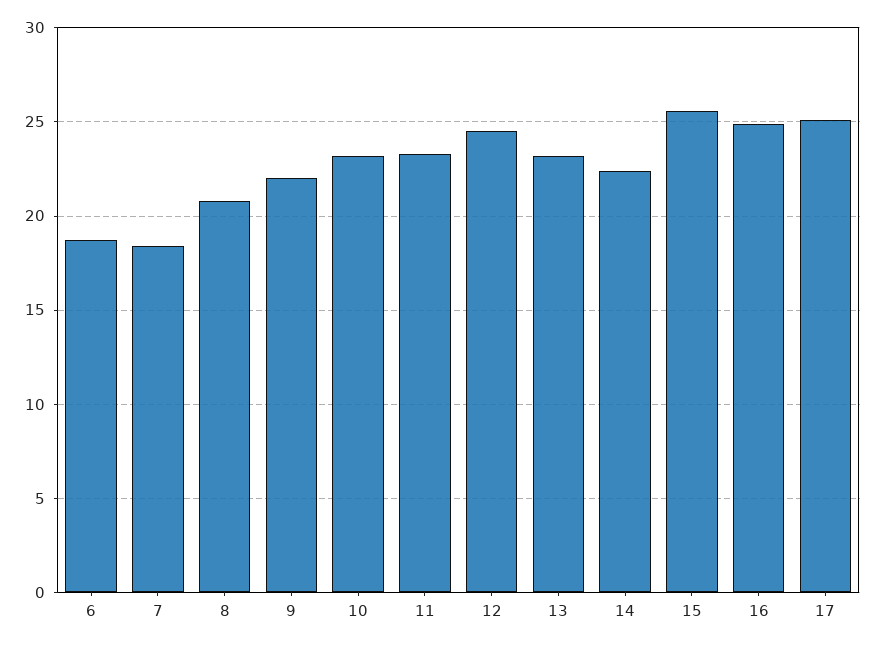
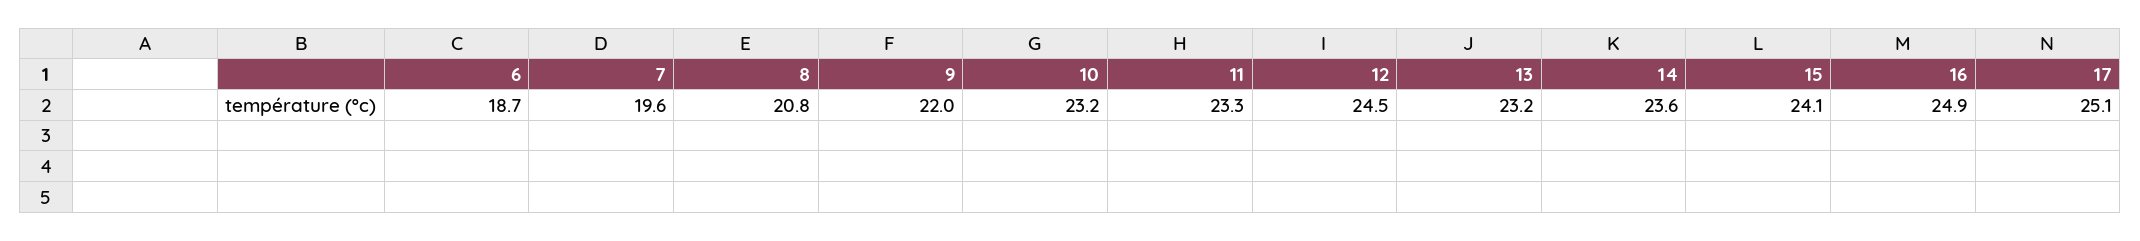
  {
    "6": 18.7,
-   "7": 18.5,
+   "7": 19.6,
    "8": 20.8,
    "9": 22,
    "10": 23.2,
    "11": 23.3,
    "12": 24.5,
    "13": 23.2,
-   "14": 22.5,
+   "14": 23.6,
-   "15": 25.5,
+   "15": 24.1,
    "16": 24.9,
    "17": 25.1
  }

